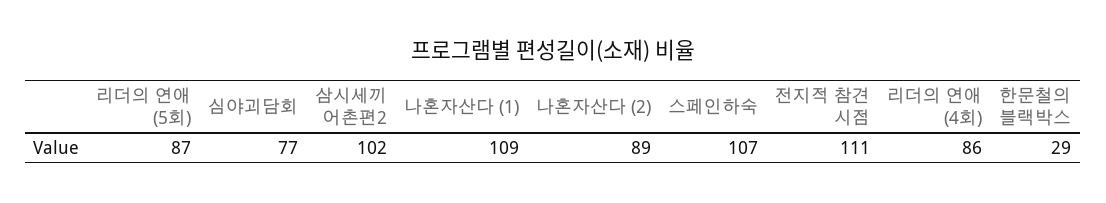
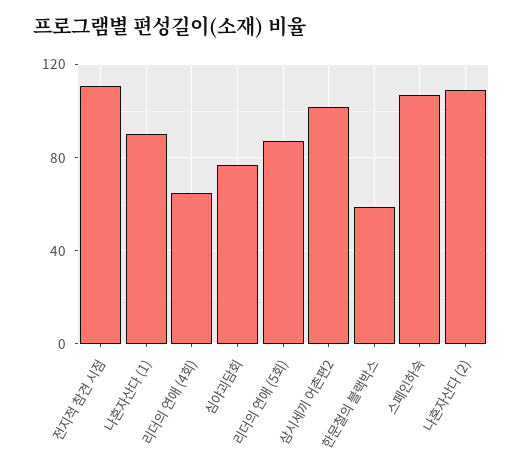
  {
    "리더의 연애 (5회)": 87,
    "심야괴담회": 77,
    "삼시세끼 어촌편2": 102,
-   "나혼자산다 (1)": 109,
+   "나혼자산다 (1)": 90,
-   "나혼자산다 (2)": 89,
+   "나혼자산다 (2)": 110,
    "스페인하숙": 107,
    "전지적 참견 시점": 111,
-   "리더의 연애 (4회)": 86,
+   "리더의 연애 (4회)": 65,
-   "한문철의 블랙박스": 29
+   "한문철의 블랙박스": 60
  }

